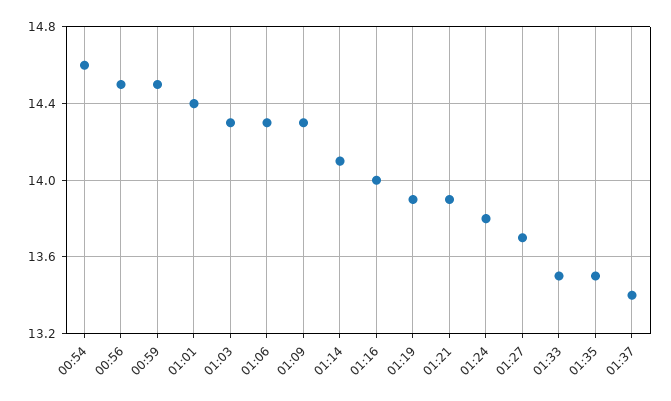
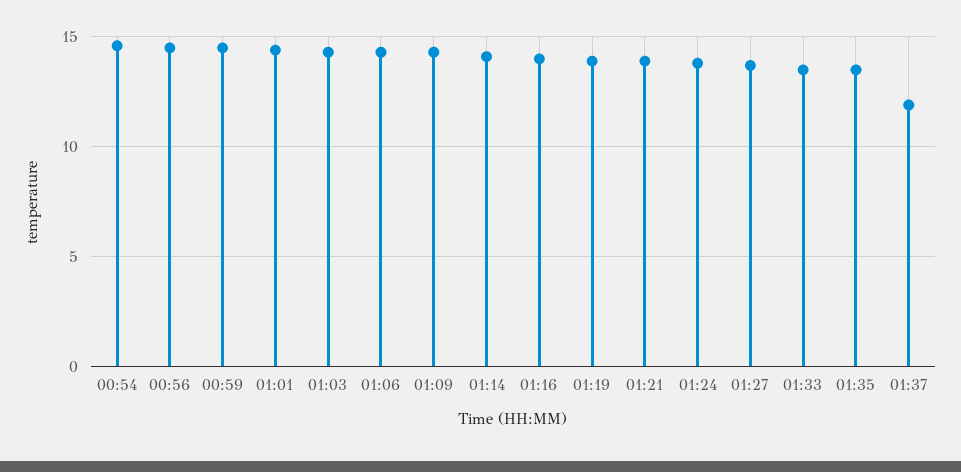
  {
    "00:54": 14.6,
    "00:56": 14.5,
    "00:59": 14.5,
    "01:01": 14.4,
    "01:03": 14.3,
    "01:06": 14.3,
    "01:09": 14.3,
    "01:14": 14.1,
    "01:16": 14,
    "01:19": 13.9,
    "01:21": 13.9,
    "01:24": 13.8,
    "01:27": 13.7,
    "01:33": 13.5,
    "01:35": 13.5,
-   "01:37": 13.4
+   "01:37": 12
  }

